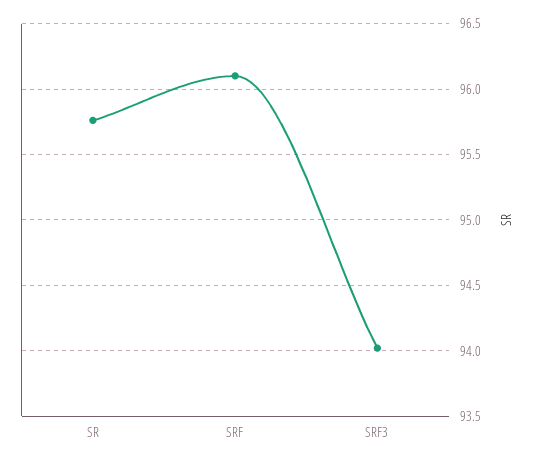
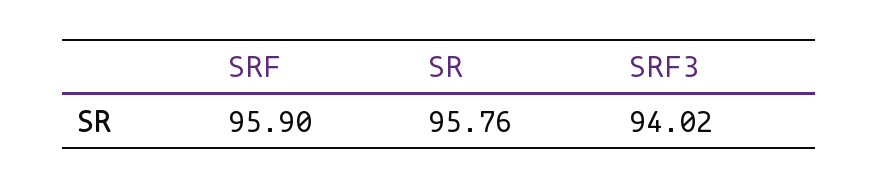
  {
    "SR": 95.76,
-   "SRF": 96.1,
+   "SRF": 95.9,
    "SRF3": 94.02
  }

